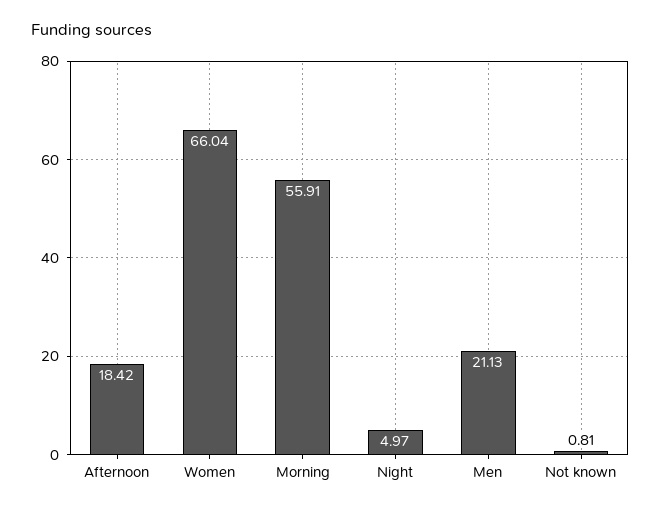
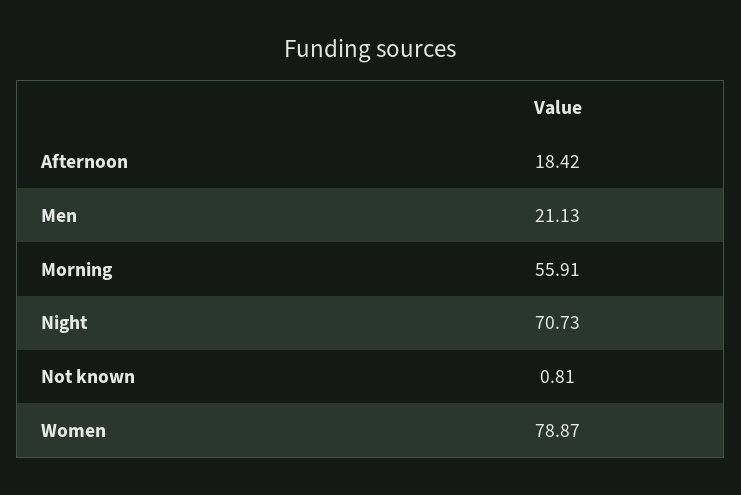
  {
    "Afternoon": 18.42,
-   "Women": 66.04,
+   "Women": 78.87,
    "Morning": 55.91,
-   "Night": 4.97,
+   "Night": 70.73,
    "Men": 21.13,
    "Not known": 0.81
  }

